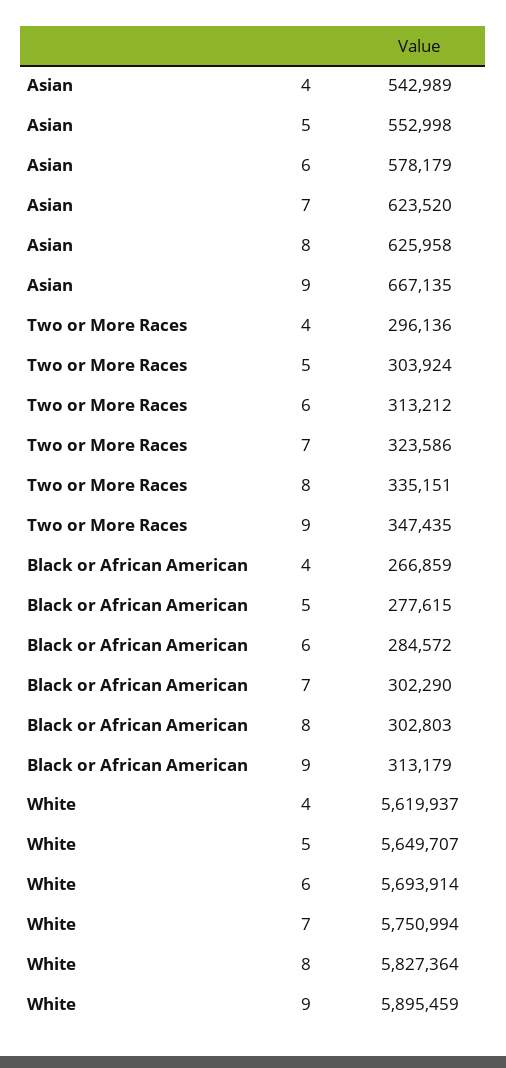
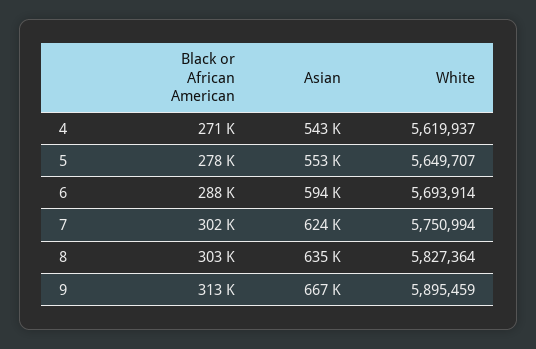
  {
    "Asian": {
      "4": 542989,
      "5": 552998,
-     "6": 578179,
+     "6": 594000,
      "7": 623520,
-     "8": 625958,
+     "8": 635000,
      "9": 667135
    },
-   "Two or More Races": {
-     "4": 296136,
-     "5": 303924,
-     "6": 313212,
-     "7": 323586,
-     "8": 335151,
-     "9": 347435
-   },
    "Black or African American": {
-     "4": 266859,
+     "4": 271000,
      "5": 277615,
-     "6": 284572,
+     "6": 288000,
      "7": 302290,
      "8": 302803,
      "9": 313179
    },
    "White": {
      "4": 5619937,
      "5": 5649707,
      "6": 5693914,
      "7": 5750994,
      "8": 5827364,
      "9": 5895459
    }
  }

